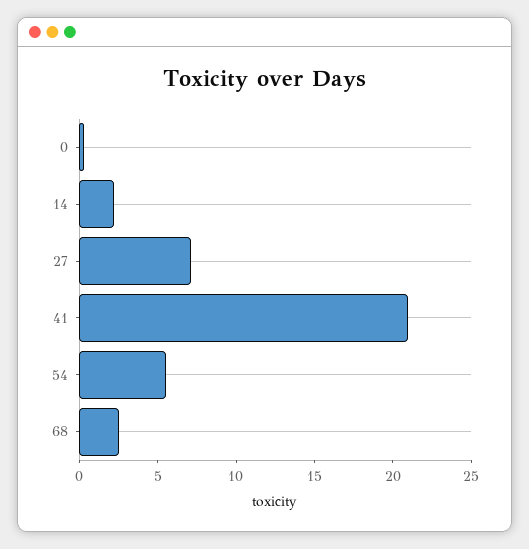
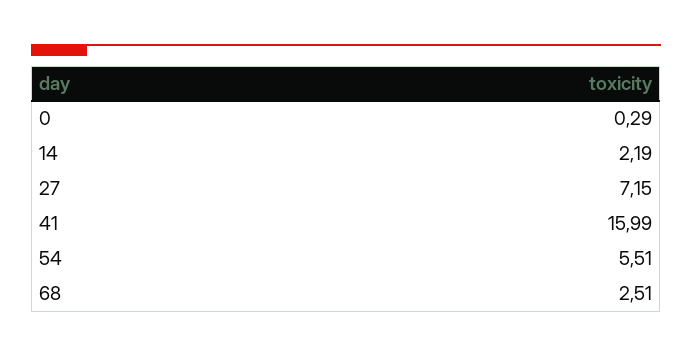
  {
    "0": 0.29,
    "14": 2.19,
    "27": 7.15,
-   "41": 21,
+   "41": 15.99,
    "54": 5.51,
    "68": 2.51
  }

